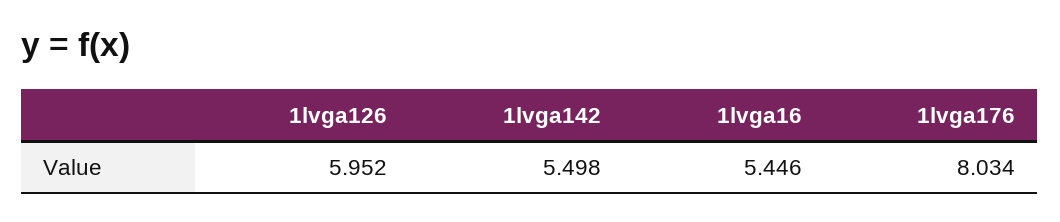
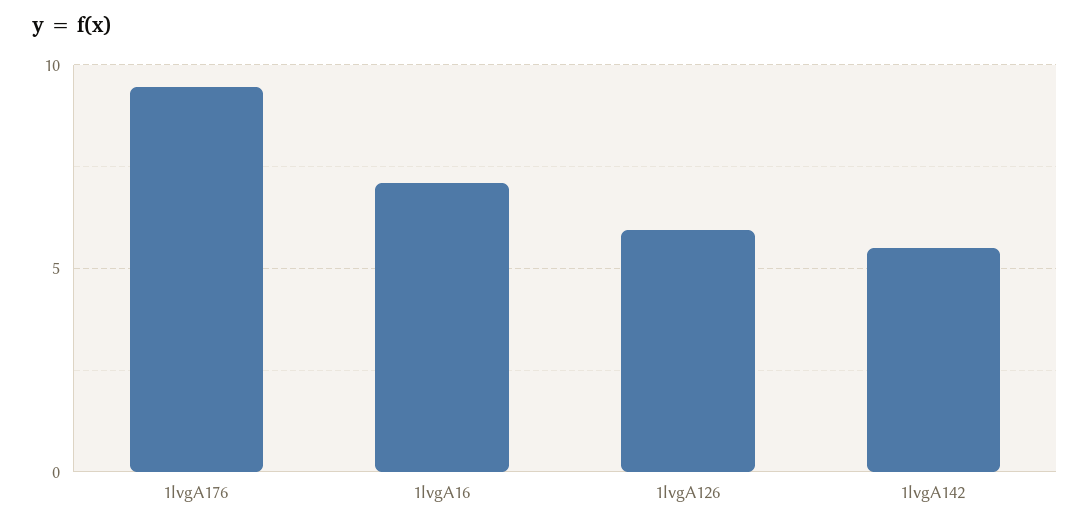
  {
    "1lvga126": 5.952,
    "1lvga142": 5.498,
-   "1lvga16": 5.446,
+   "1lvga16": 7,
-   "1lvga176": 8.034
+   "1lvga176": 9.5
  }

